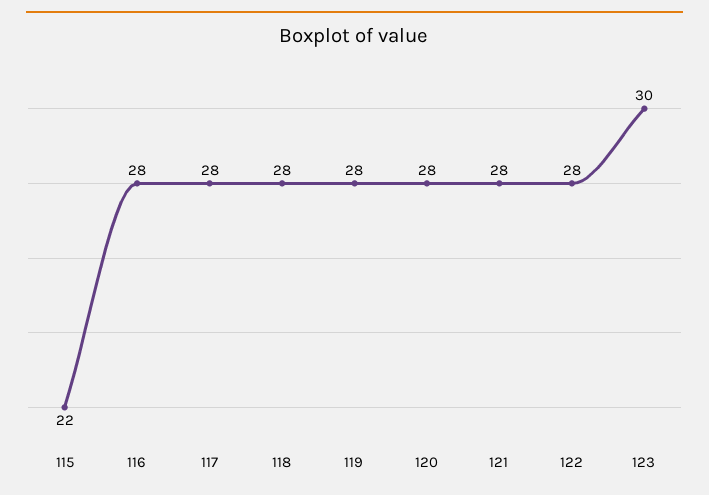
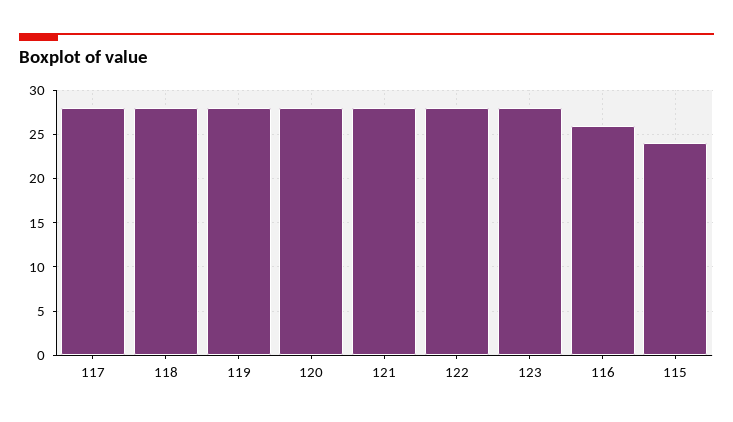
  {
-   "115": 22,
+   "115": 24,
-   "116": 28,
+   "116": 26,
    "117": 28,
    "118": 28,
    "119": 28,
    "120": 28,
    "121": 28,
    "122": 28,
-   "123": 30
+   "123": 28
  }

